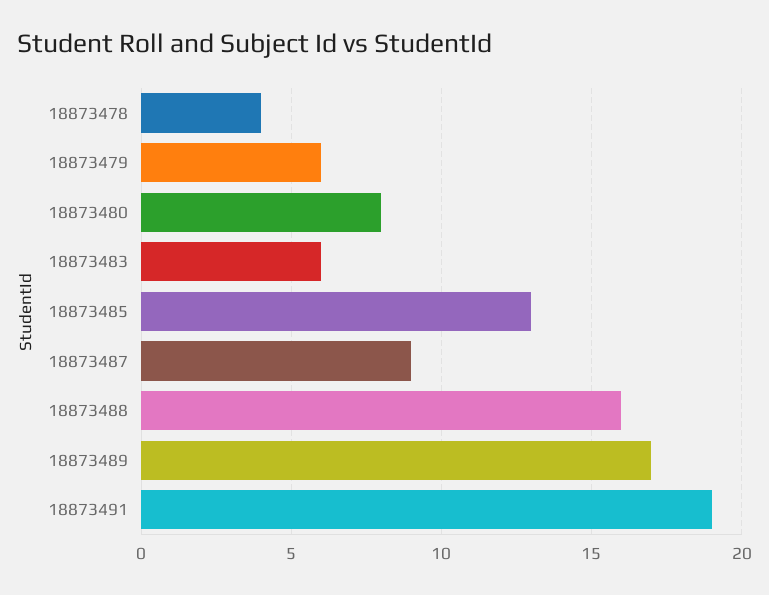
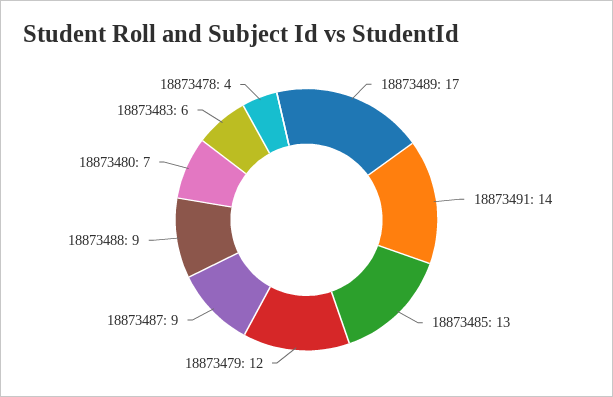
  {
    "18873478": 4,
-   "18873479": 6,
+   "18873479": 12,
-   "18873480": 8,
+   "18873480": 7,
    "18873483": 6,
    "18873485": 13,
    "18873487": 9,
-   "18873488": 16,
+   "18873488": 9,
    "18873489": 17,
-   "18873491": 19
+   "18873491": 14
  }

